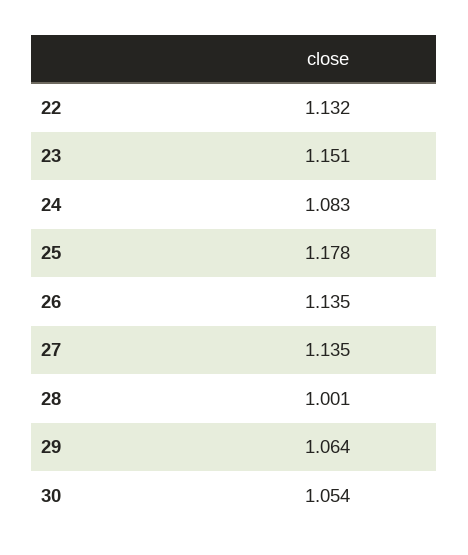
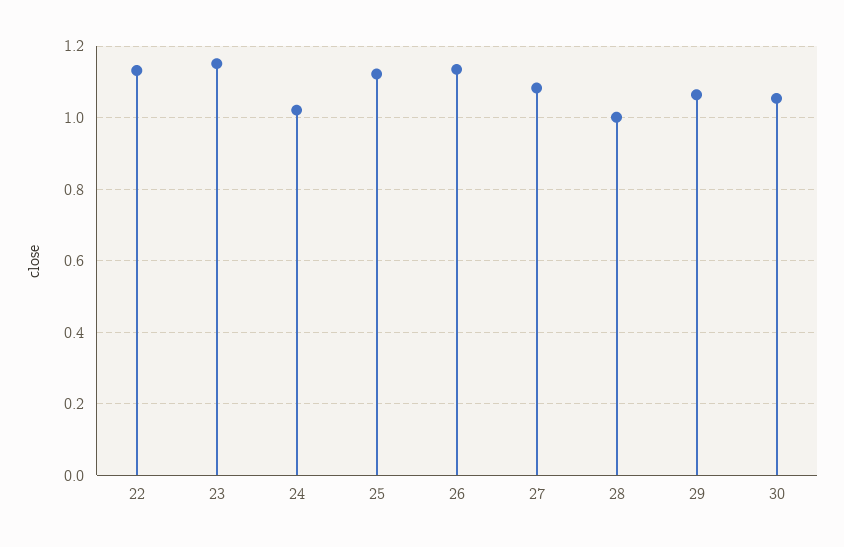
  {
    "22": 1.132,
    "23": 1.151,
-   "24": 1.083,
+   "24": 1.02,
-   "25": 1.178,
+   "25": 1.12,
    "26": 1.135,
-   "27": 1.135,
+   "27": 1.08,
    "28": 1.001,
    "29": 1.064,
    "30": 1.054
  }

